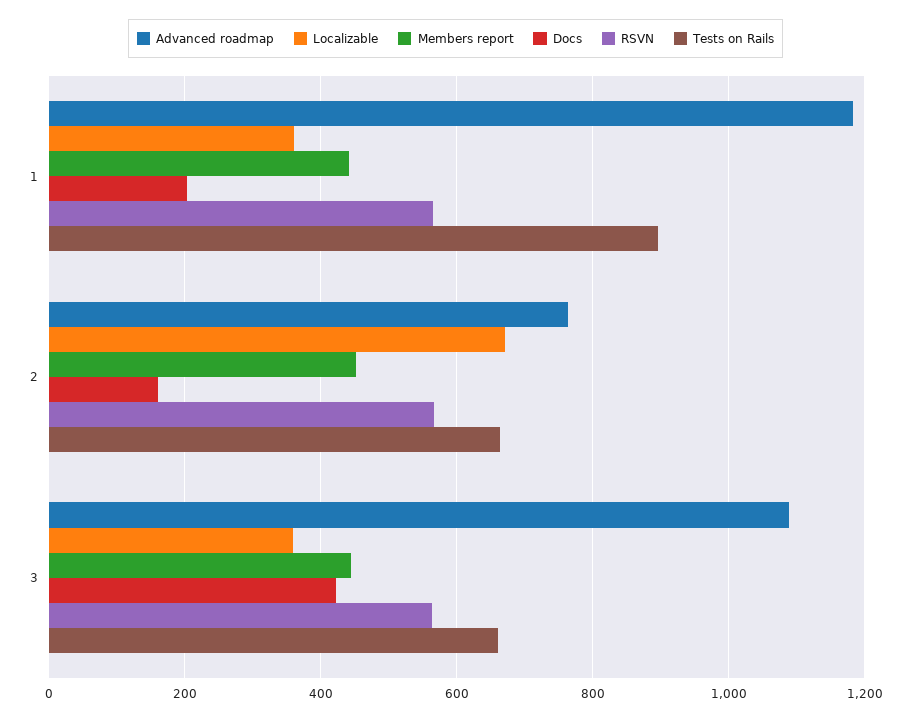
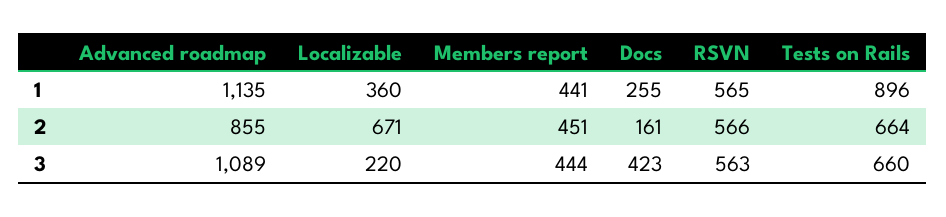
  {
    "Advanced roadmap": {
-     "1": 1180,
+     "1": 1135,
-     "2": 760,
+     "2": 855,
      "3": 1089
    },
    "Localizable": {
      "1": 360,
      "2": 671,
-     "3": 360
+     "3": 220
    },
    "Members report": {
      "1": 441,
      "2": 451,
      "3": 444
    },
    "Docs": {
-     "1": 200,
+     "1": 255,
      "2": 161,
      "3": 423
    },
    "RSVN": {
      "1": 565,
      "2": 566,
      "3": 563
    },
    "Tests on Rails": {
      "1": 896,
      "2": 664,
      "3": 660
    }
  }

